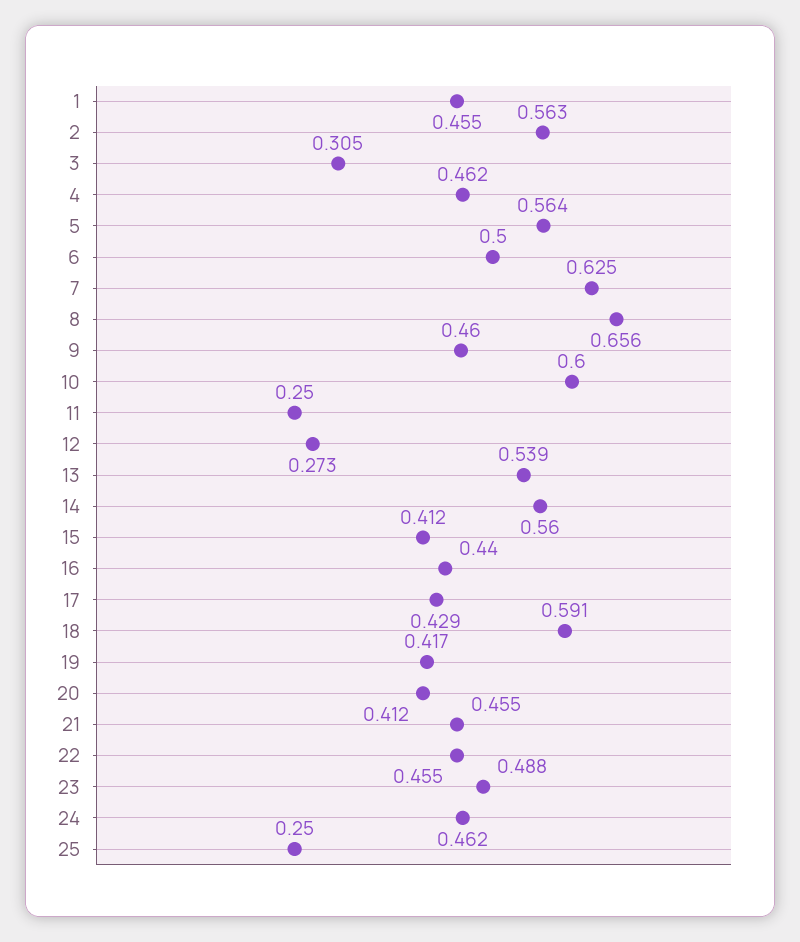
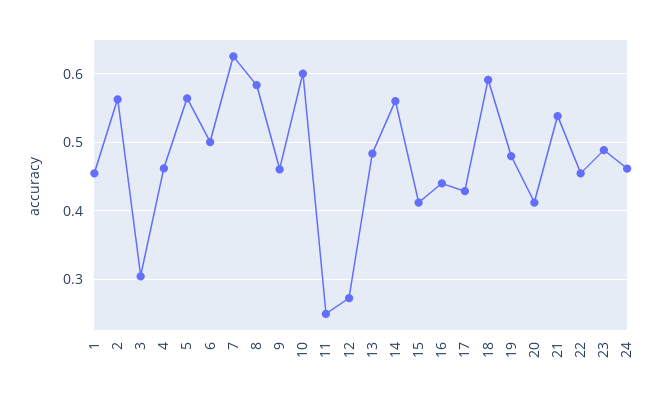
  {
    "1": 0.455,
    "2": 0.563,
    "3": 0.305,
    "4": 0.462,
    "5": 0.564,
    "6": 0.5,
    "7": 0.625,
-   "8": 0.656,
+   "8": 0.58,
    "9": 0.46,
    "10": 0.6,
    "11": 0.25,
    "12": 0.273,
-   "13": 0.539,
+   "13": 0.48,
    "14": 0.56,
    "15": 0.412,
    "16": 0.44,
    "17": 0.429,
    "18": 0.591,
-   "19": 0.417,
+   "19": 0.48,
    "20": 0.412,
-   "21": 0.455,
+   "21": 0.54,
    "22": 0.455,
    "23": 0.488,
-   "24": 0.462,
+   "24": 0.462
-   "25": 0.25
  }

